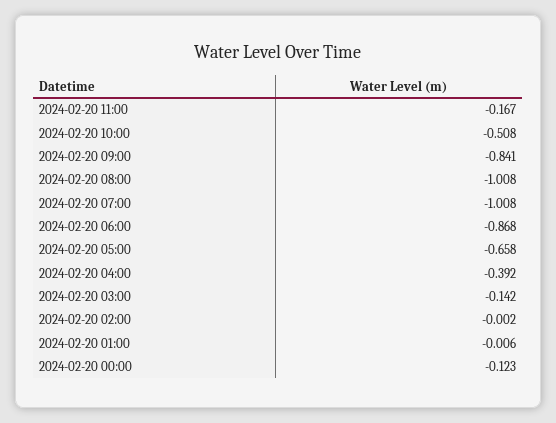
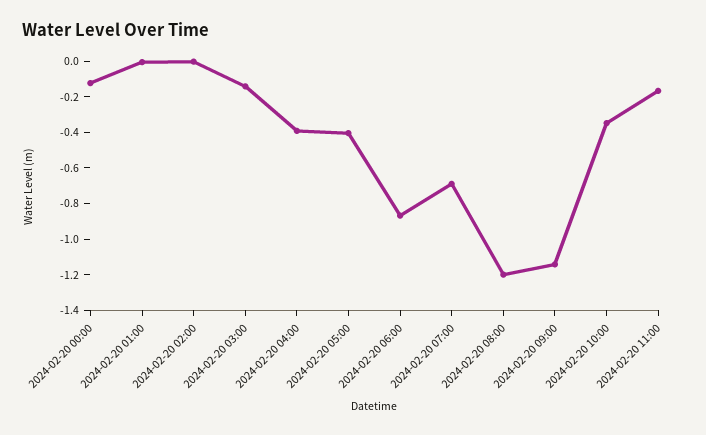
  {
    "2024-02-20 11:00": -0.167,
-   "2024-02-20 10:00": -0.508,
+   "2024-02-20 10:00": -0.35,
-   "2024-02-20 09:00": -0.841,
+   "2024-02-20 09:00": -1.15,
-   "2024-02-20 08:00": -1.008,
+   "2024-02-20 08:00": -1.2,
-   "2024-02-20 07:00": -1.008,
+   "2024-02-20 07:00": -0.7,
    "2024-02-20 06:00": -0.868,
-   "2024-02-20 05:00": -0.658,
+   "2024-02-20 05:00": -0.4,
    "2024-02-20 04:00": -0.392,
    "2024-02-20 03:00": -0.142,
    "2024-02-20 02:00": -0.002,
    "2024-02-20 01:00": -0.006,
    "2024-02-20 00:00": -0.123
  }

